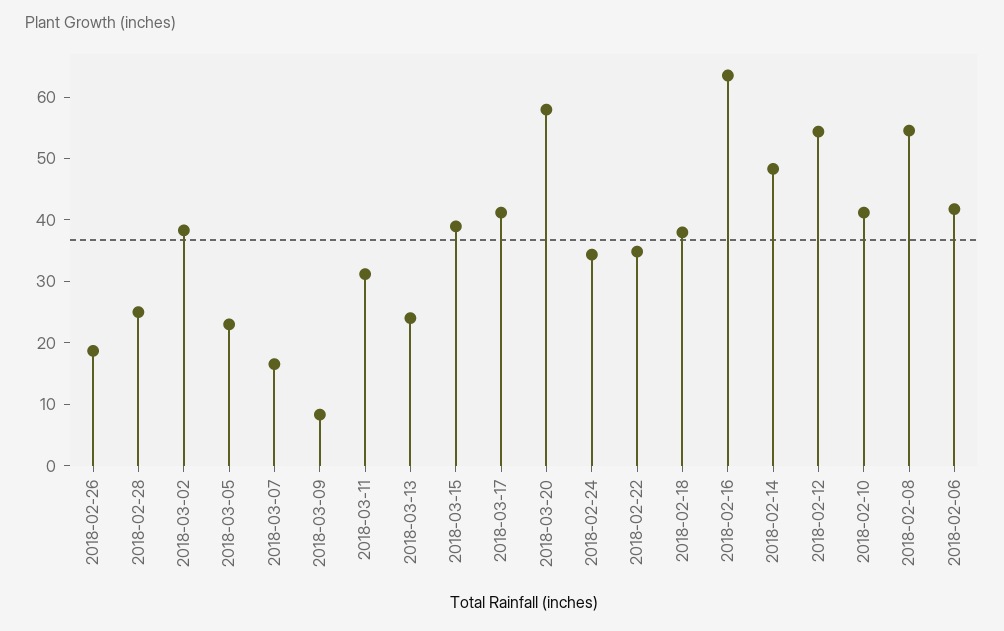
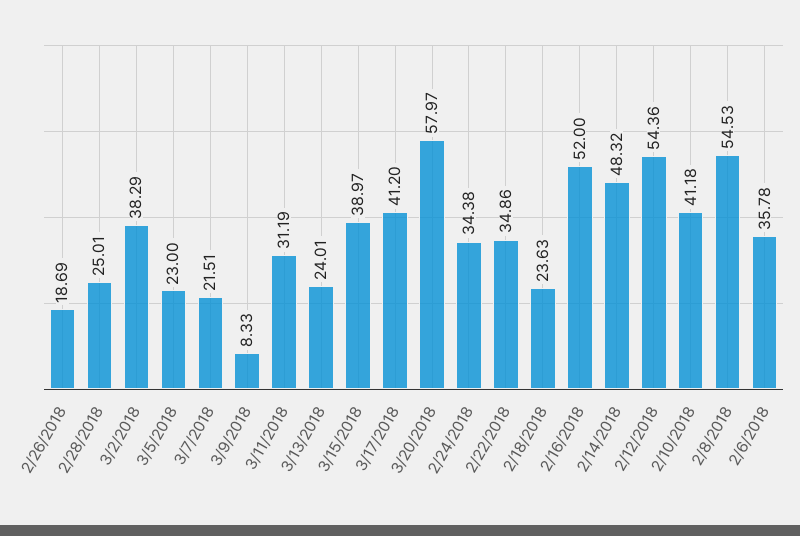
  {
    "2018-02-26": 18.69,
    "2018-02-28": 25.01,
    "2018-03-02": 38.29,
    "2018-03-05": 23,
-   "2018-03-07": 16,
+   "2018-03-07": 21.51,
    "2018-03-09": 8.33,
    "2018-03-11": 31.19,
    "2018-03-13": 24.01,
    "2018-03-15": 38.97,
    "2018-03-17": 41.2,
    "2018-03-20": 57.97,
    "2018-02-24": 34.38,
    "2018-02-22": 34.86,
-   "2018-02-18": 38,
+   "2018-02-18": 23.63,
-   "2018-02-16": 64,
+   "2018-02-16": 52,
    "2018-02-14": 48.32,
    "2018-02-12": 54.36,
    "2018-02-10": 41.18,
    "2018-02-08": 54.53,
-   "2018-02-06": 42
+   "2018-02-06": 35.78
  }

